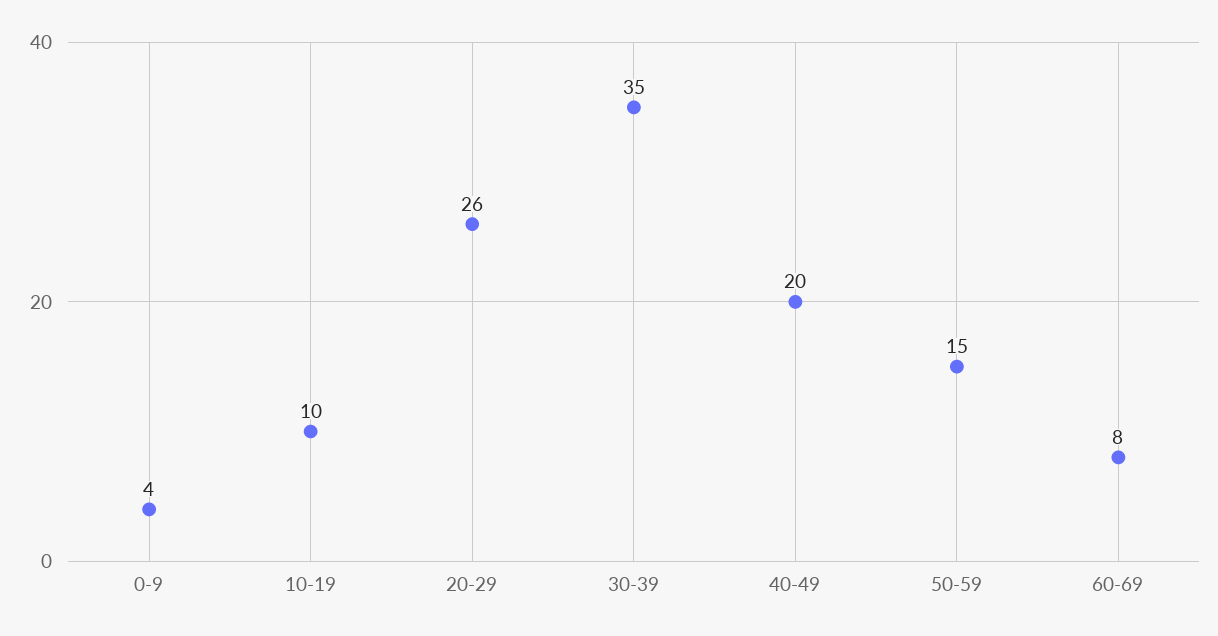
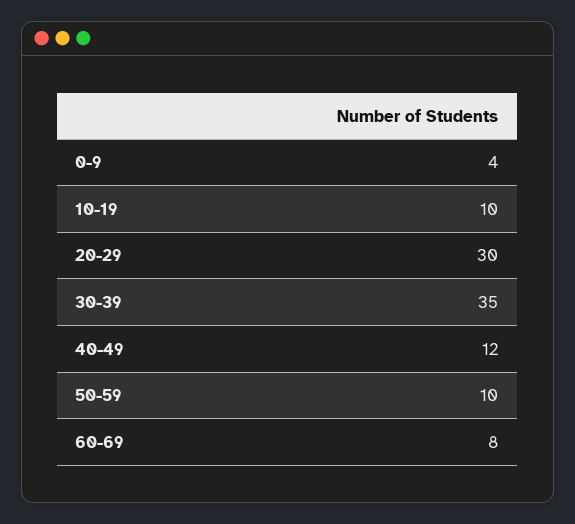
  {
    "0-9": 4,
    "10-19": 10,
-   "20-29": 26,
+   "20-29": 30,
    "30-39": 35,
-   "40-49": 20,
+   "40-49": 12,
-   "50-59": 15,
+   "50-59": 10,
    "60-69": 8
  }

